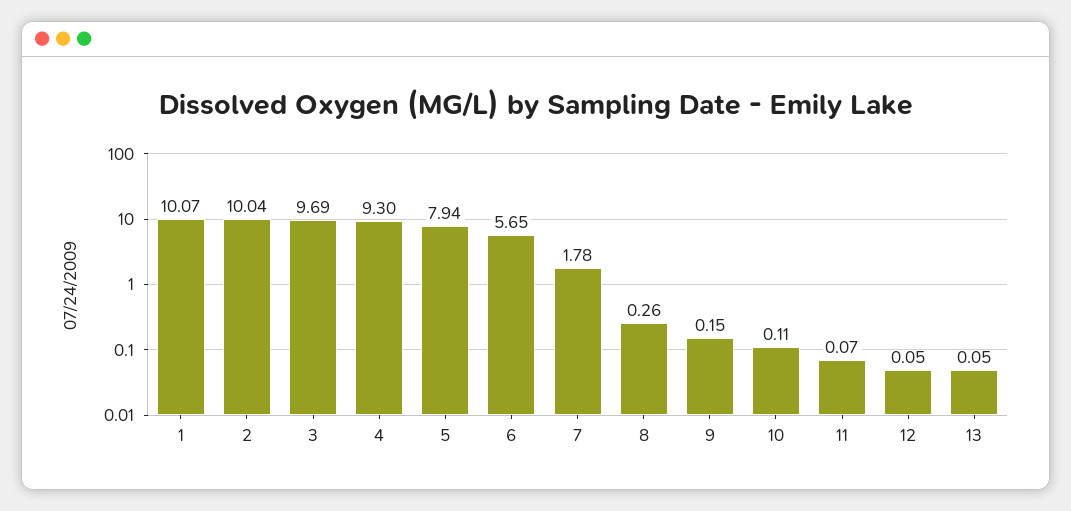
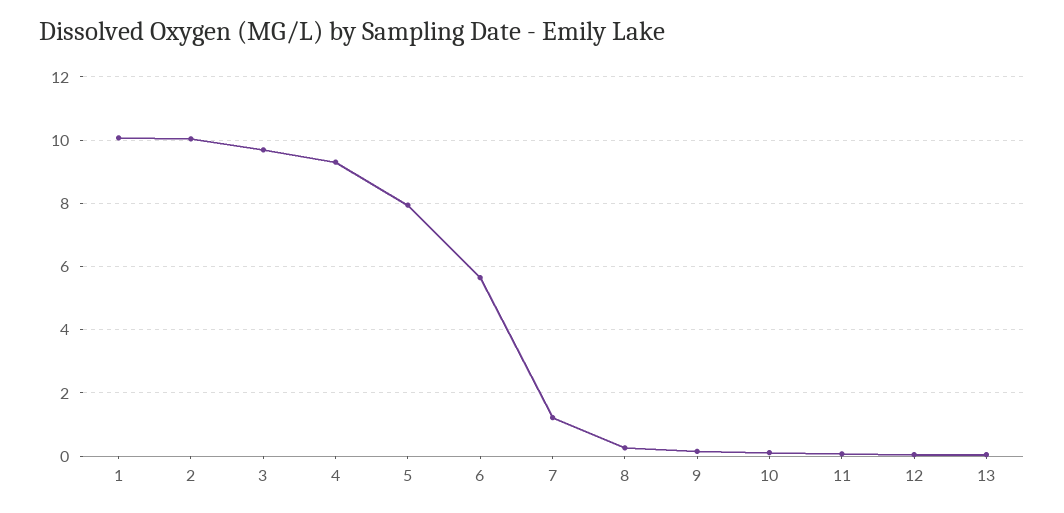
  {
    "1": 10.07,
    "2": 10.04,
    "3": 9.69,
    "4": 9.3,
    "5": 7.94,
    "6": 5.65,
-   "7": 1.78,
+   "7": 1.2,
    "8": 0.26,
    "9": 0.15,
    "10": 0.11,
    "11": 0.07,
    "12": 0.05,
    "13": 0.05
  }

